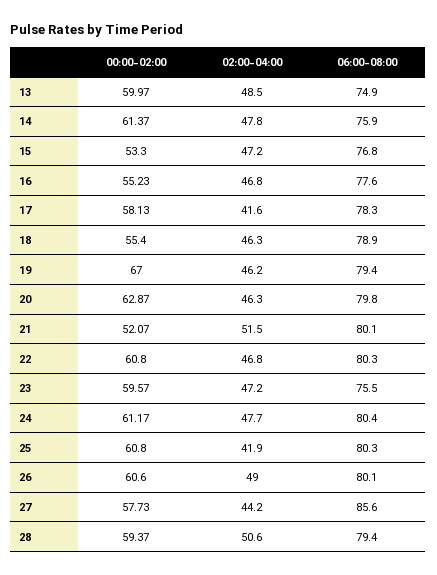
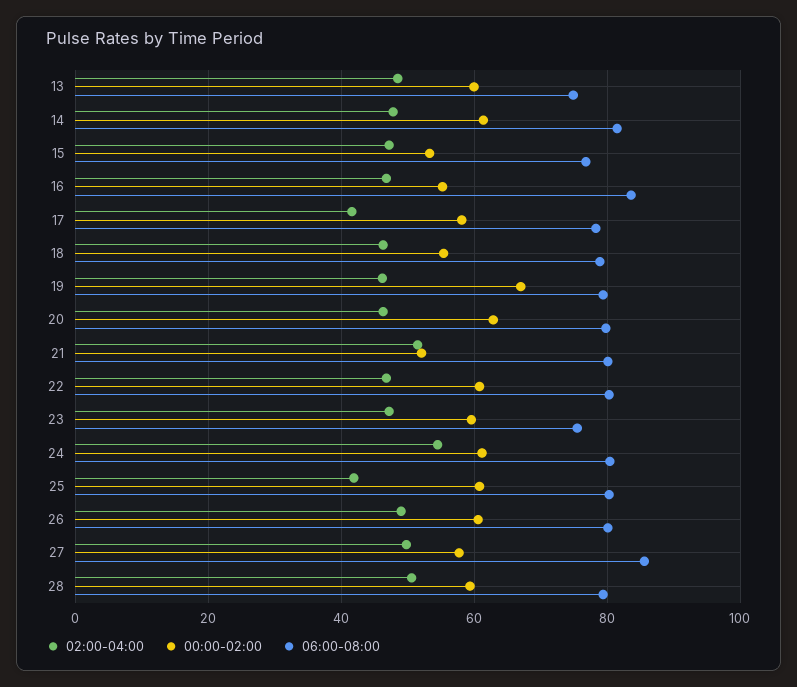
  {
    "00:00-02:00": {
      "13": 59.97,
      "14": 61.37,
      "15": 53.3,
      "16": 55.23,
      "17": 58.13,
      "18": 55.4,
      "19": 67,
      "20": 62.87,
      "21": 52.07,
      "22": 60.8,
      "23": 59.57,
      "24": 61.17,
      "25": 60.8,
      "26": 60.6,
      "27": 57.73,
      "28": 59.37
    },
    "02:00-04:00": {
      "13": 48.5,
      "14": 47.8,
      "15": 47.2,
      "16": 46.8,
      "17": 41.6,
      "18": 46.3,
      "19": 46.2,
      "20": 46.3,
      "21": 51.5,
      "22": 46.8,
      "23": 47.2,
-     "24": 47.7,
+     "24": 54,
      "25": 41.9,
      "26": 49,
-     "27": 44.2,
+     "27": 50,
      "28": 50.6
    },
    "06:00-08:00": {
      "13": 74.9,
-     "14": 75.9,
+     "14": 82,
      "15": 76.8,
-     "16": 77.6,
+     "16": 84,
      "17": 78.3,
      "18": 78.9,
      "19": 79.4,
      "20": 79.8,
      "21": 80.1,
      "22": 80.3,
      "23": 75.5,
      "24": 80.4,
      "25": 80.3,
      "26": 80.1,
      "27": 85.6,
      "28": 79.4
    }
  }

